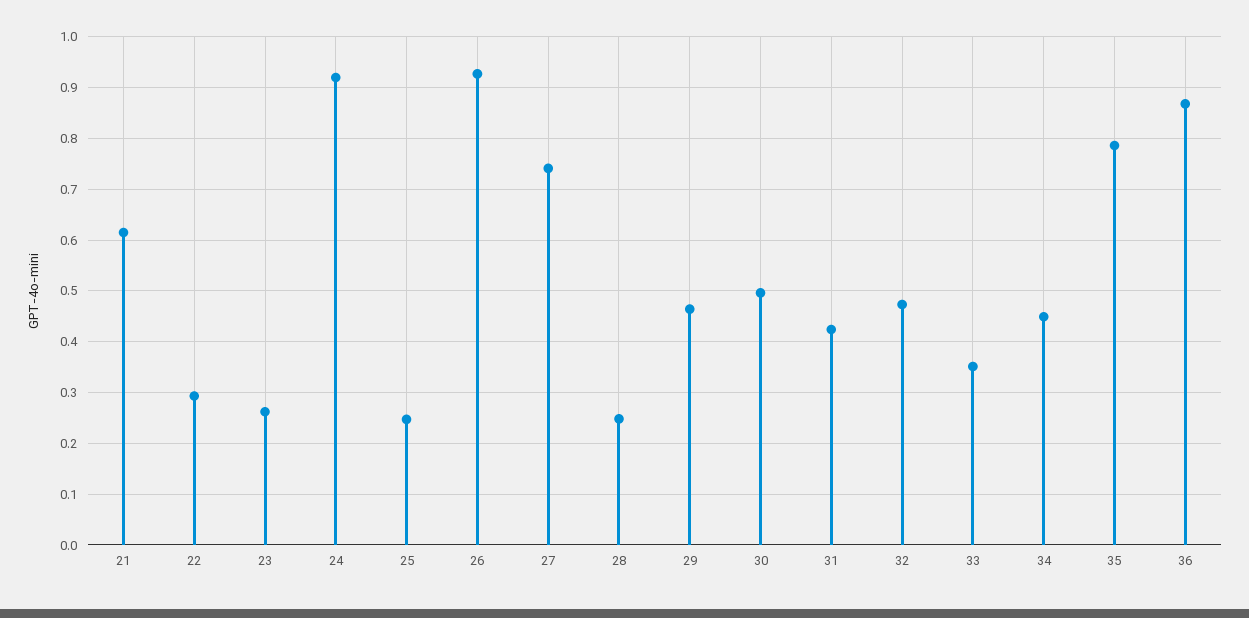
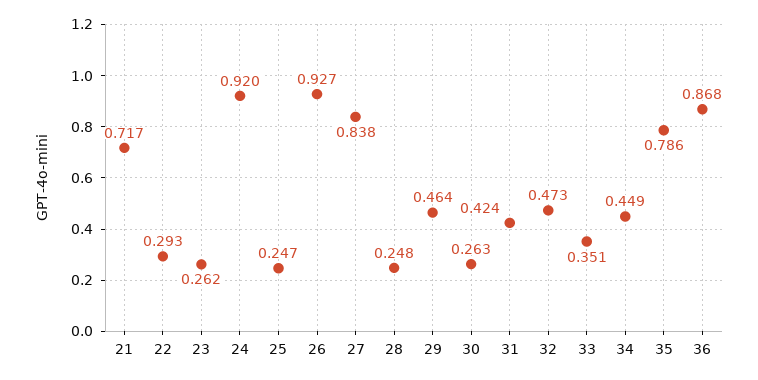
  {
-   "21": 0.62,
+   "21": 0.717,
    "22": 0.293,
    "23": 0.262,
    "24": 0.92,
    "25": 0.247,
    "26": 0.927,
-   "27": 0.74,
+   "27": 0.838,
    "28": 0.248,
    "29": 0.464,
-   "30": 0.5,
+   "30": 0.263,
    "31": 0.424,
    "32": 0.473,
    "33": 0.351,
    "34": 0.449,
    "35": 0.786,
    "36": 0.868
  }

